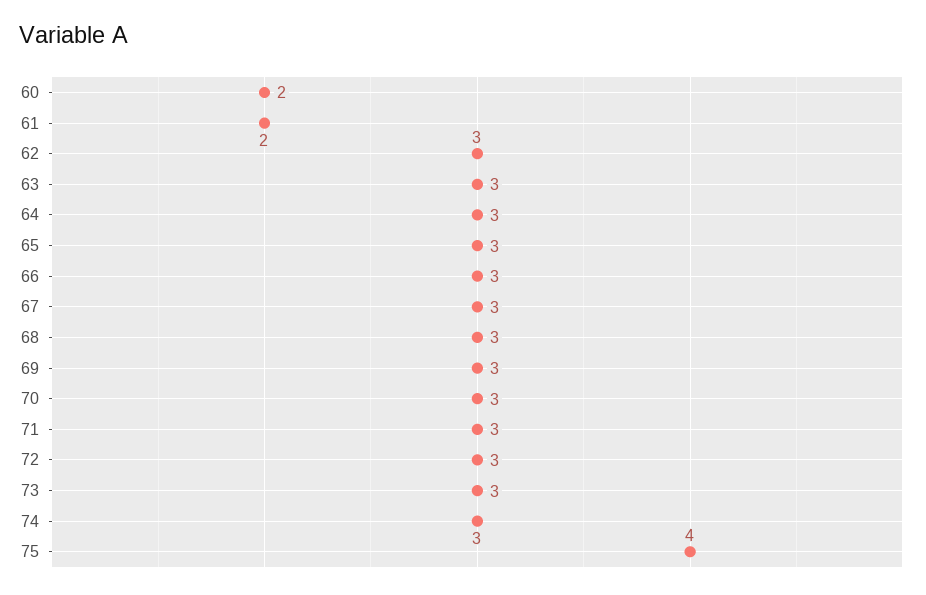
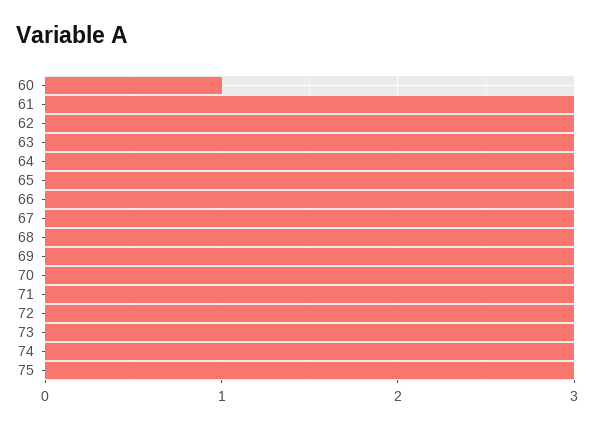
  {
-   "60": 2,
+   "60": 1,
-   "61": 2,
+   "61": 3,
    "62": 3,
    "63": 3,
    "64": 3,
    "65": 3,
    "66": 3,
    "67": 3,
    "68": 3,
    "69": 3,
    "70": 3,
    "71": 3,
    "72": 3,
    "73": 3,
    "74": 3,
-   "75": 4
+   "75": 3
  }

